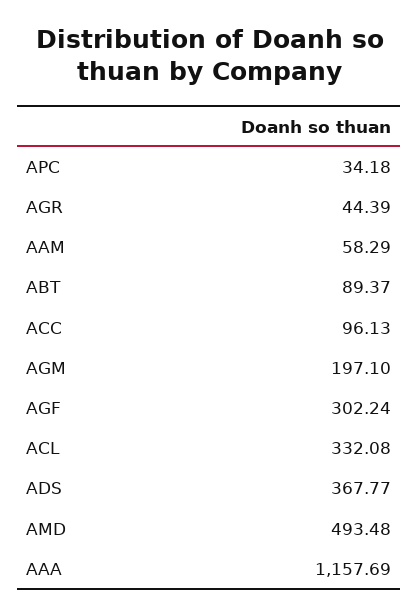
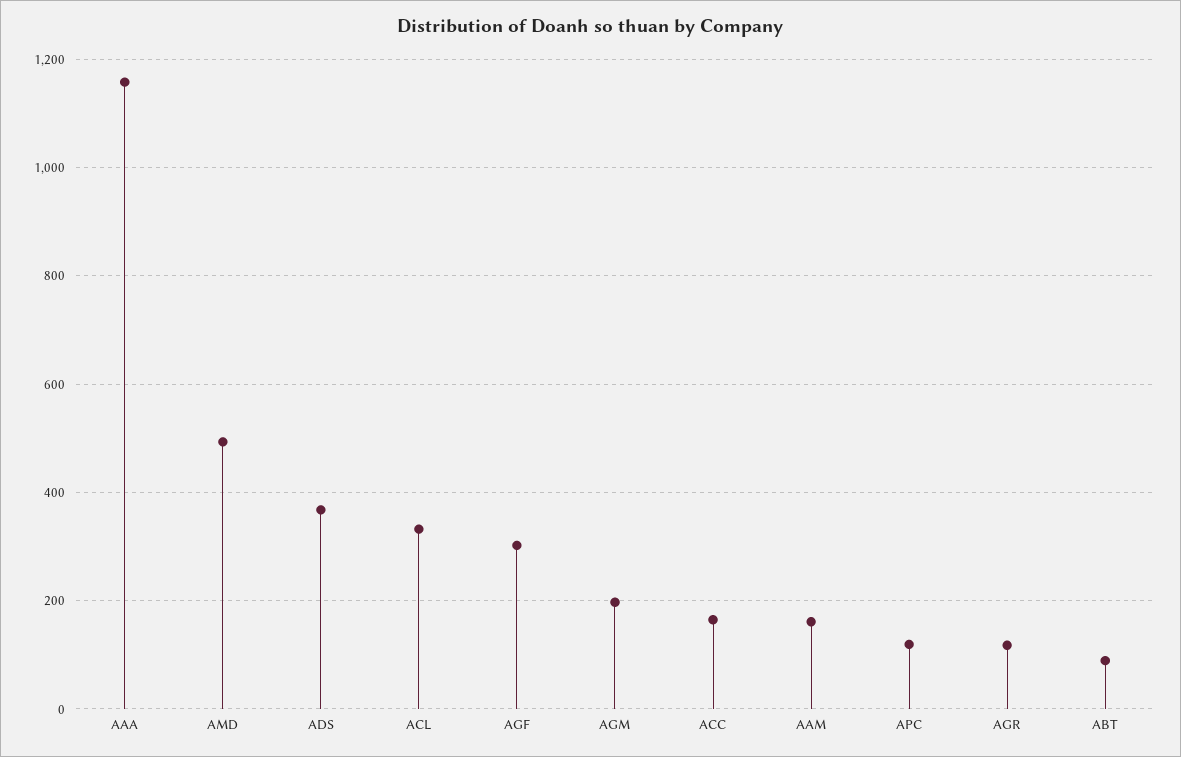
  {
-   "APC": 34.18,
+   "APC": 120,
-   "AGR": 44.39,
+   "AGR": 120,
-   "AAM": 58.29,
+   "AAM": 160,
    "ABT": 89.37,
-   "ACC": 96.13,
+   "ACC": 160,
    "AGM": 197.1,
    "AGF": 302.24,
    "ACL": 332.08,
    "ADS": 367.77,
    "AMD": 493.48,
    "AAA": 1157.69
  }

